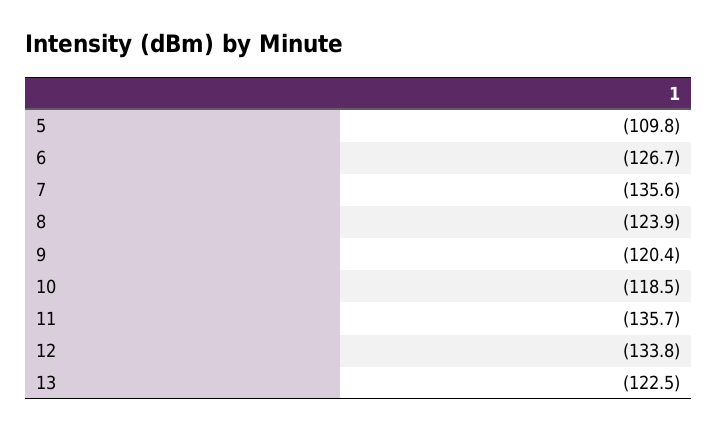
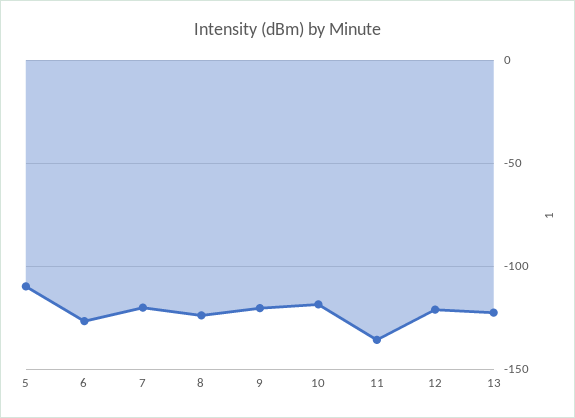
  {
    "5": -109.8,
    "6": -126.7,
-   "7": -135.6,
+   "7": -120,
    "8": -123.9,
    "9": -120.4,
    "10": -118.5,
    "11": -135.7,
-   "12": -133.8,
+   "12": -120,
    "13": -122.5
  }

